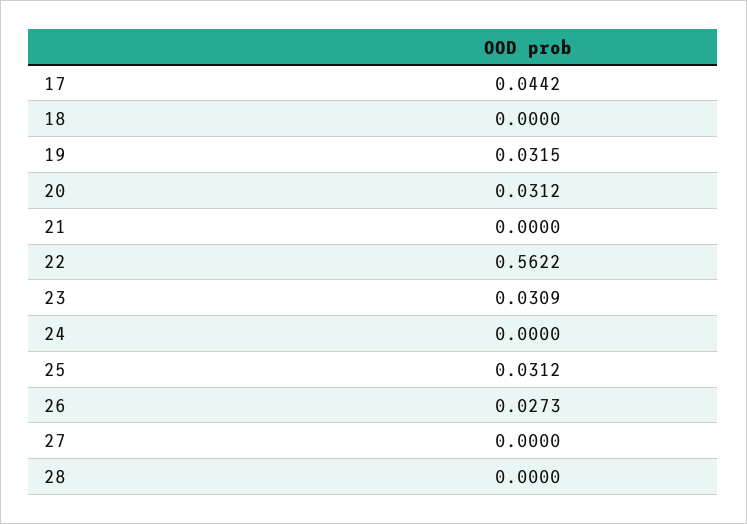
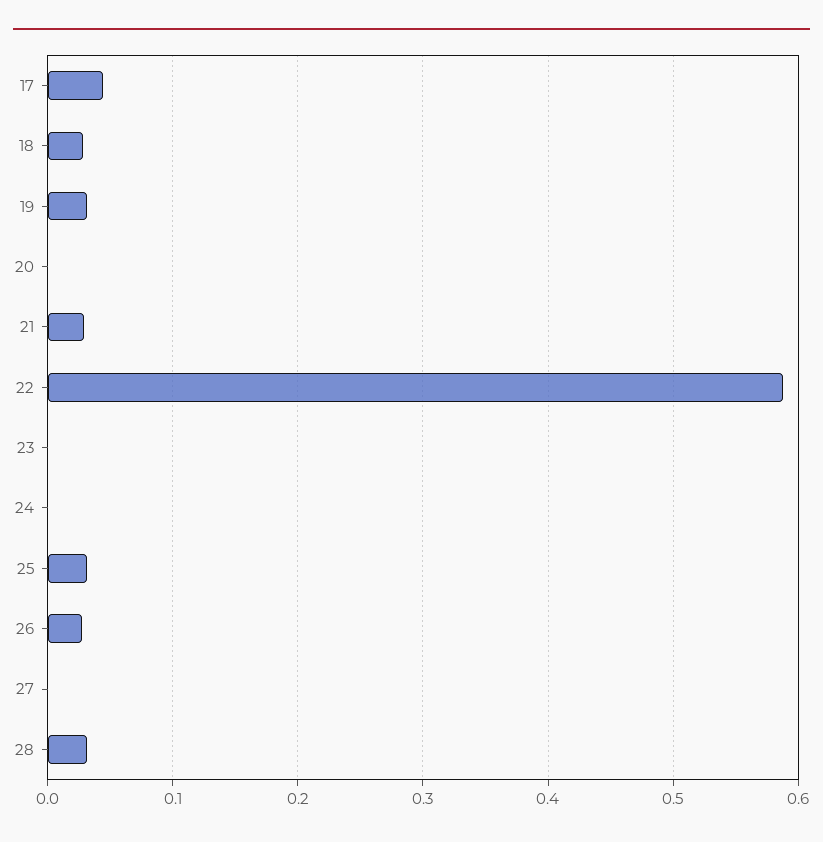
  {
    "17": 0.0442,
-   "18": 0,
+   "18": 0.03,
    "19": 0.0315,
-   "20": 0.0312,
+   "20": 0,
-   "21": 0,
+   "21": 0.03,
-   "22": 0.5622,
+   "22": 0.59,
-   "23": 0.0309,
+   "23": 0,
    "24": 0,
    "25": 0.0312,
    "26": 0.0273,
    "27": 0,
-   "28": 0
+   "28": 0.03
  }

